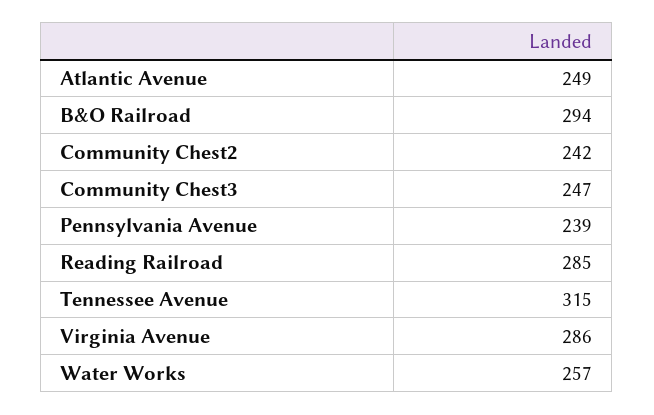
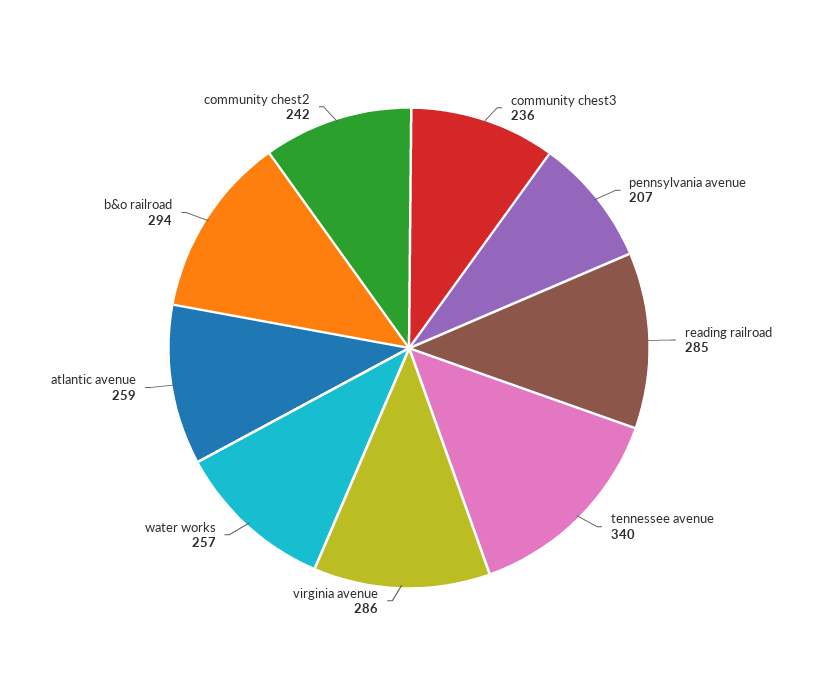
  {
-   "Atlantic Avenue": 249,
+   "Atlantic Avenue": 259,
    "B&O Railroad": 294,
    "Community Chest2": 242,
-   "Community Chest3": 247,
+   "Community Chest3": 236,
-   "Pennsylvania Avenue": 239,
+   "Pennsylvania Avenue": 207,
    "Reading Railroad": 285,
-   "Tennessee Avenue": 315,
+   "Tennessee Avenue": 340,
    "Virginia Avenue": 286,
    "Water Works": 257
  }

